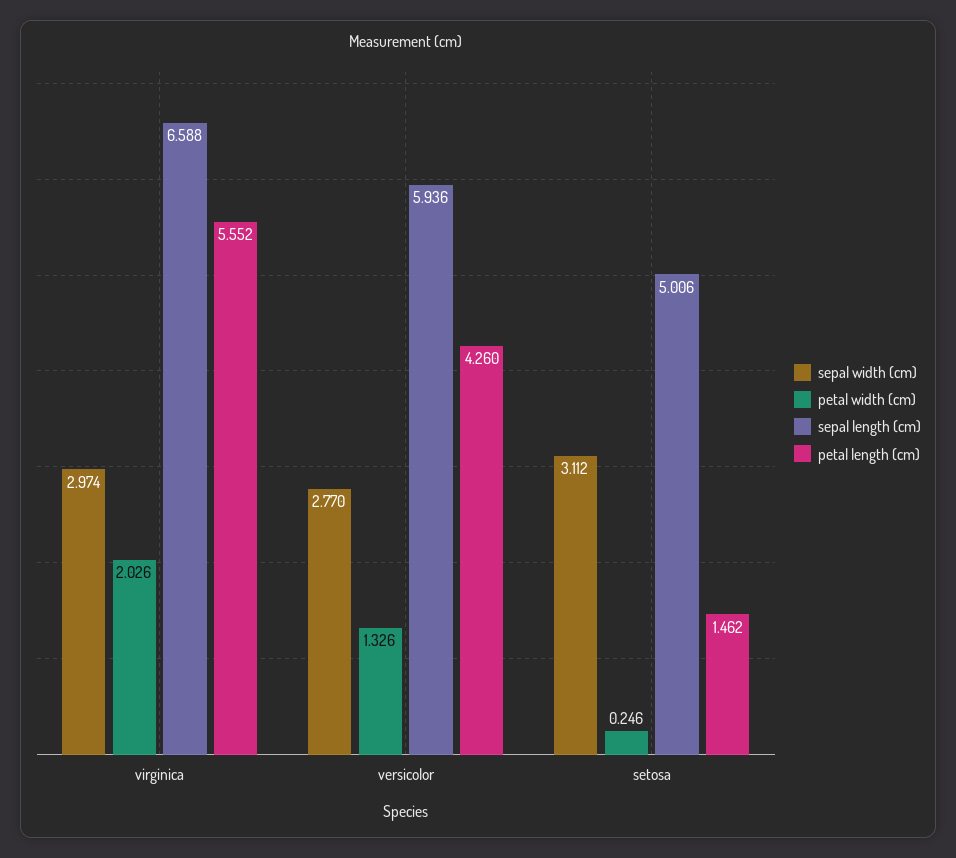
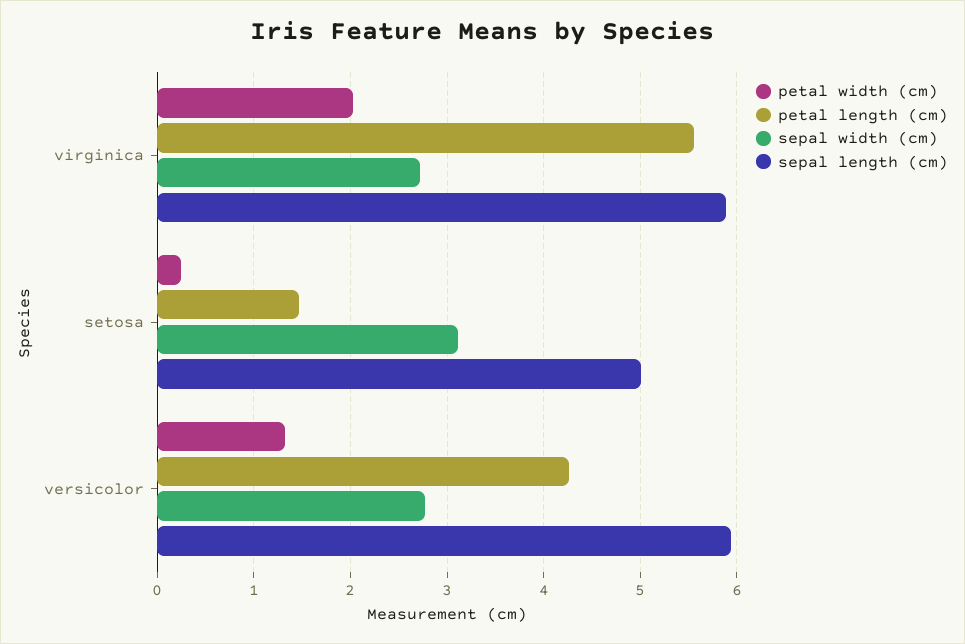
  {
    "sepal width (cm)": {
-     "virginica": 2.974,
+     "virginica": 2.7,
      "versicolor": 2.77,
      "setosa": 3.112
    },
    "petal width (cm)": {
      "virginica": 2.026,
      "versicolor": 1.326,
      "setosa": 0.246
    },
    "sepal length (cm)": {
-     "virginica": 6.588,
+     "virginica": 5.9,
      "versicolor": 5.936,
      "setosa": 5.006
    },
    "petal length (cm)": {
      "virginica": 5.552,
      "versicolor": 4.26,
      "setosa": 1.462
    }
  }

